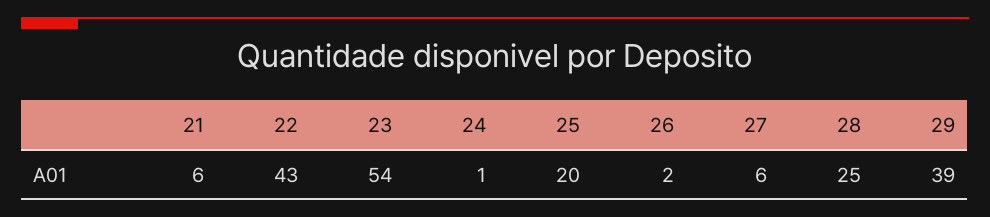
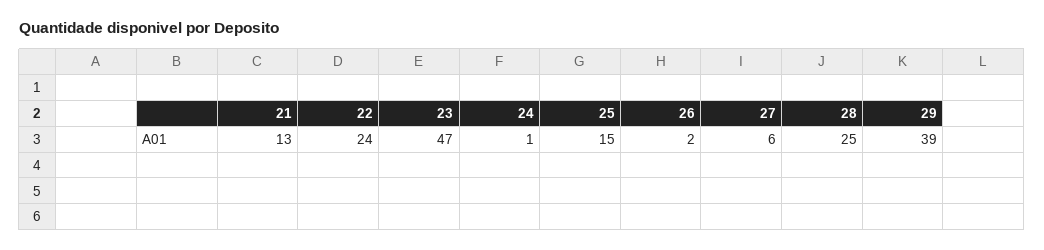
  {
-   "21": 6,
+   "21": 13,
-   "22": 43,
+   "22": 24,
-   "23": 54,
+   "23": 47,
    "24": 1,
-   "25": 20,
+   "25": 15,
    "26": 2,
    "27": 6,
    "28": 25,
    "29": 39
  }

